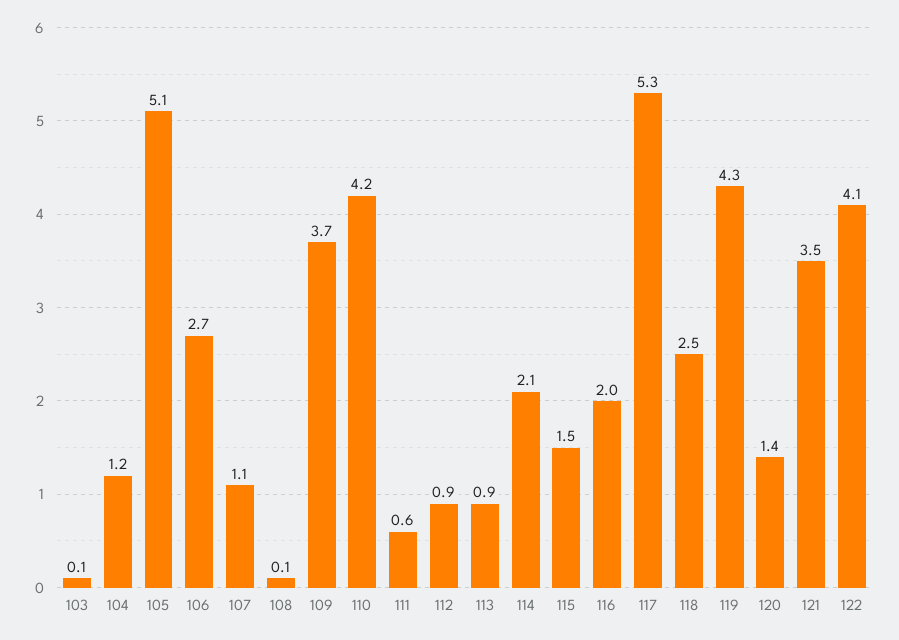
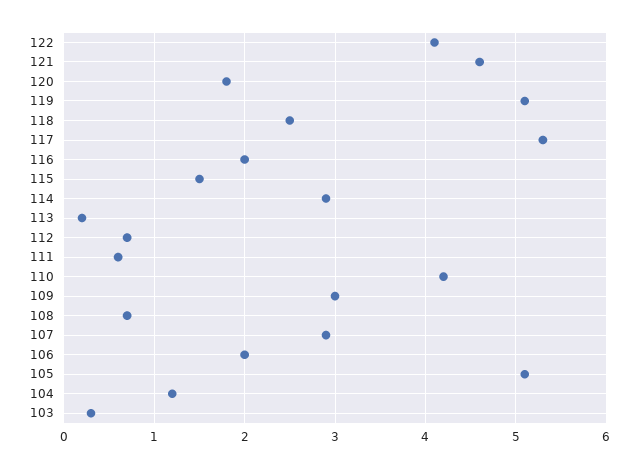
  {
-   "103": 0.1,
+   "103": 0.3,
    "104": 1.2,
    "105": 5.1,
-   "106": 2.7,
+   "106": 2,
-   "107": 1.1,
+   "107": 2.9,
-   "108": 0.1,
+   "108": 0.7,
-   "109": 3.7,
+   "109": 3,
    "110": 4.2,
    "111": 0.6,
-   "112": 0.9,
+   "112": 0.7,
-   "113": 0.9,
+   "113": 0.2,
-   "114": 2.1,
+   "114": 2.9,
    "115": 1.5,
    "116": 2,
    "117": 5.3,
    "118": 2.5,
-   "119": 4.3,
+   "119": 5.1,
-   "120": 1.4,
+   "120": 1.8,
-   "121": 3.5,
+   "121": 4.6,
    "122": 4.1
  }

